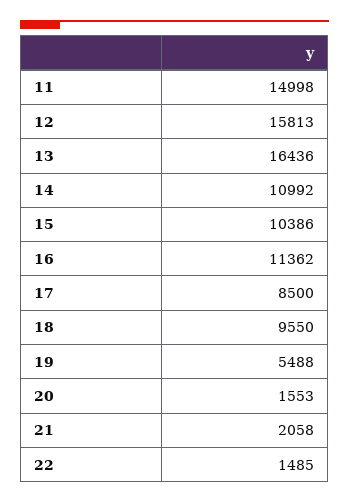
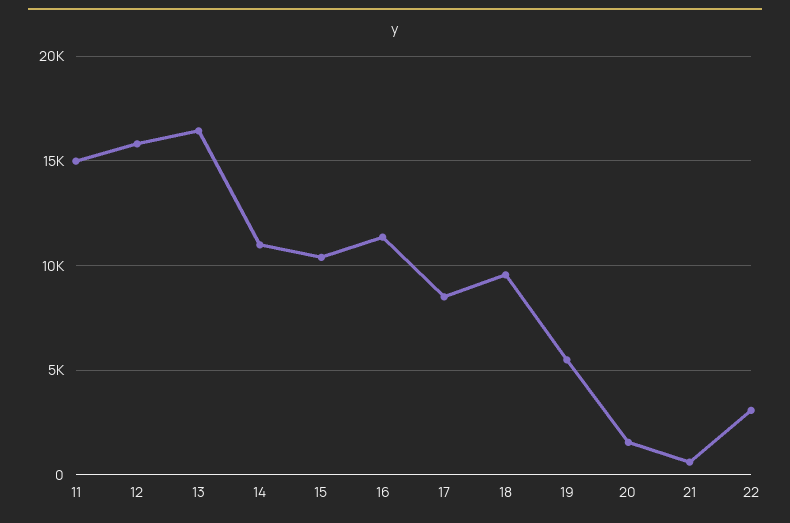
  {
    "11": 14998,
    "12": 15813,
    "13": 16436,
    "14": 10992,
    "15": 10386,
    "16": 11362,
    "17": 8500,
    "18": 9550,
    "19": 5488,
    "20": 1553,
-   "21": 2058,
+   "21": 500,
-   "22": 1485
+   "22": 3000
  }

